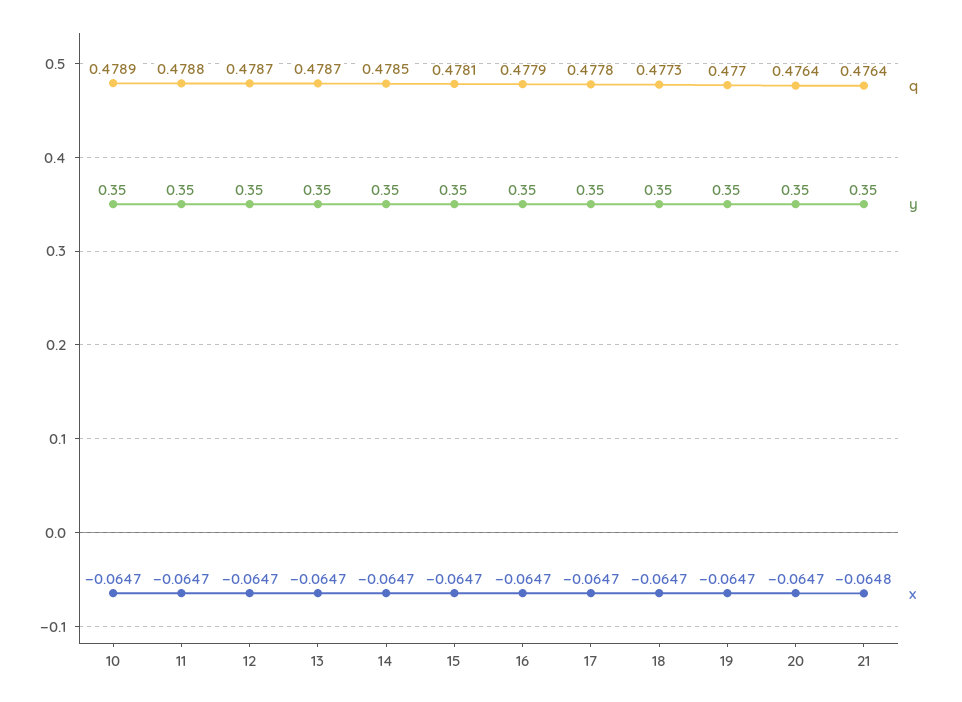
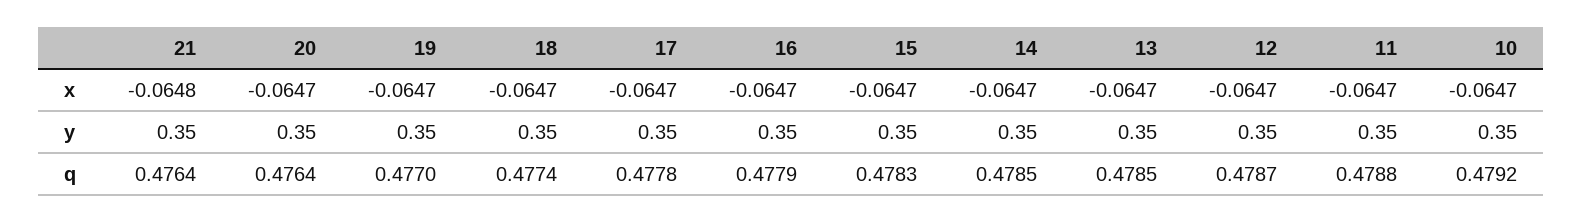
  {
    "q": {
-     "10": 0.4789,
+     "10": 0.4792,
      "11": 0.4788,
      "12": 0.4787,
-     "13": 0.4787,
+     "13": 0.4785,
      "14": 0.4785,
-     "15": 0.4781,
+     "15": 0.4783,
      "16": 0.4779,
      "17": 0.4778,
-     "18": 0.4773,
+     "18": 0.4774,
      "19": 0.477,
      "20": 0.4764,
      "21": 0.4764
    },
    "y": {
      "10": 0.35,
      "11": 0.35,
      "12": 0.35,
      "13": 0.35,
      "14": 0.35,
      "15": 0.35,
      "16": 0.35,
      "17": 0.35,
      "18": 0.35,
      "19": 0.35,
      "20": 0.35,
      "21": 0.35
    },
    "x": {
      "10": -0.0647,
      "11": -0.0647,
      "12": -0.0647,
      "13": -0.0647,
      "14": -0.0647,
      "15": -0.0647,
      "16": -0.0647,
      "17": -0.0647,
      "18": -0.0647,
      "19": -0.0647,
      "20": -0.0647,
      "21": -0.0648
    }
  }

